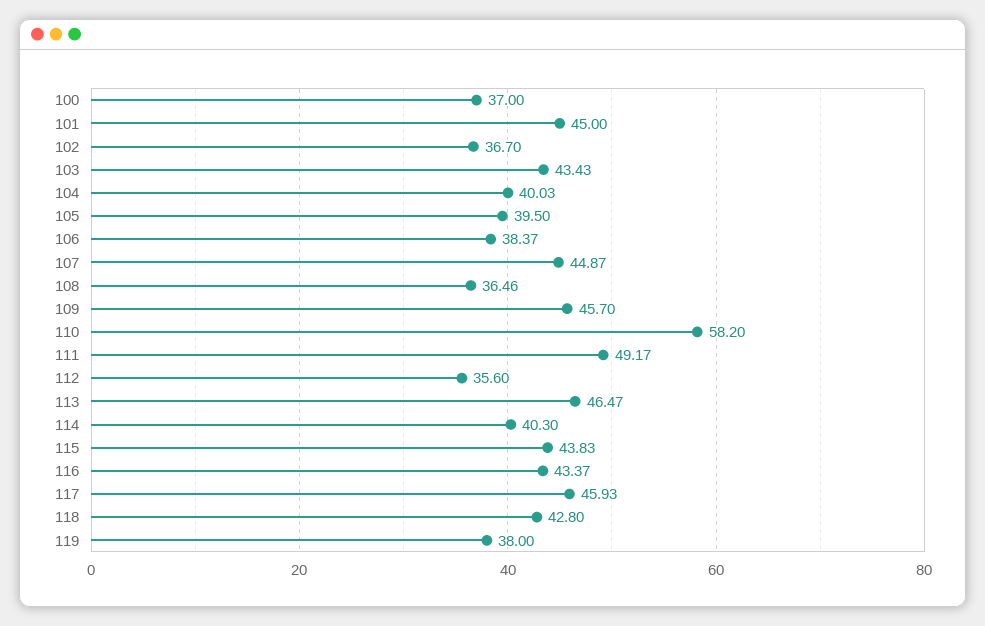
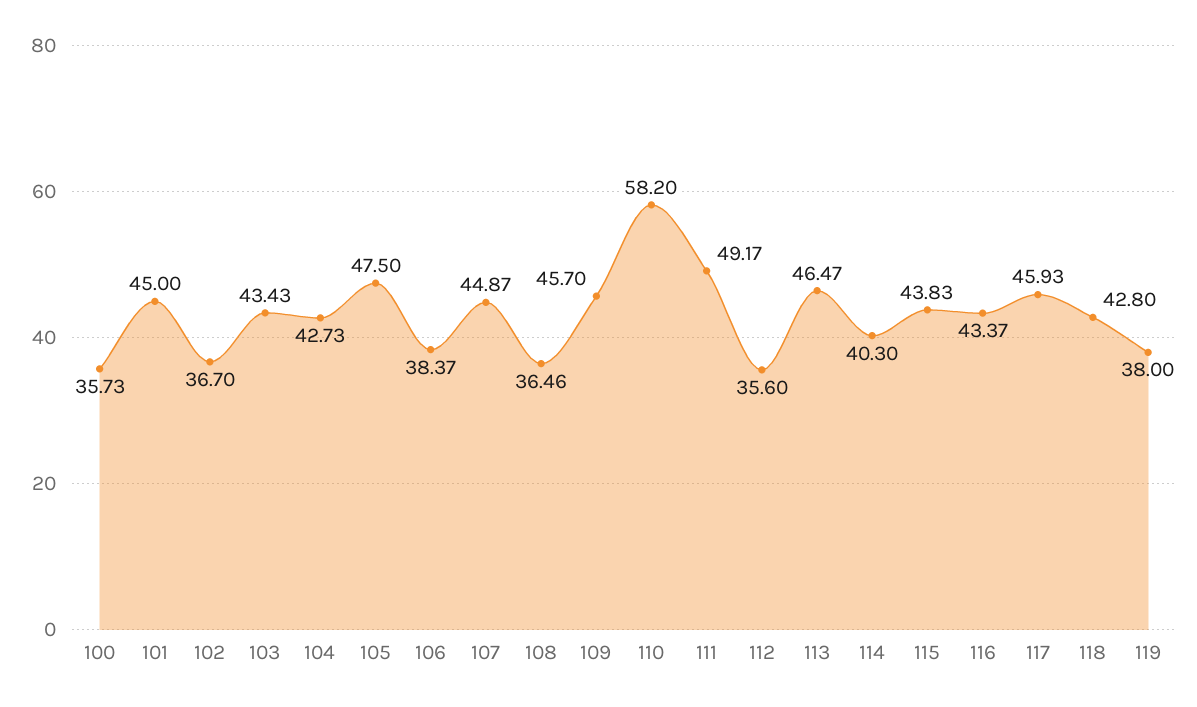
  {
-   "100": 37,
+   "100": 35.73,
    "101": 45,
    "102": 36.7,
    "103": 43.43,
-   "104": 40.03,
+   "104": 42.73,
-   "105": 39.5,
+   "105": 47.5,
    "106": 38.37,
    "107": 44.87,
    "108": 36.46,
    "109": 45.7,
    "110": 58.2,
    "111": 49.17,
    "112": 35.6,
    "113": 46.47,
    "114": 40.3,
    "115": 43.83,
    "116": 43.37,
    "117": 45.93,
    "118": 42.8,
    "119": 38
  }

